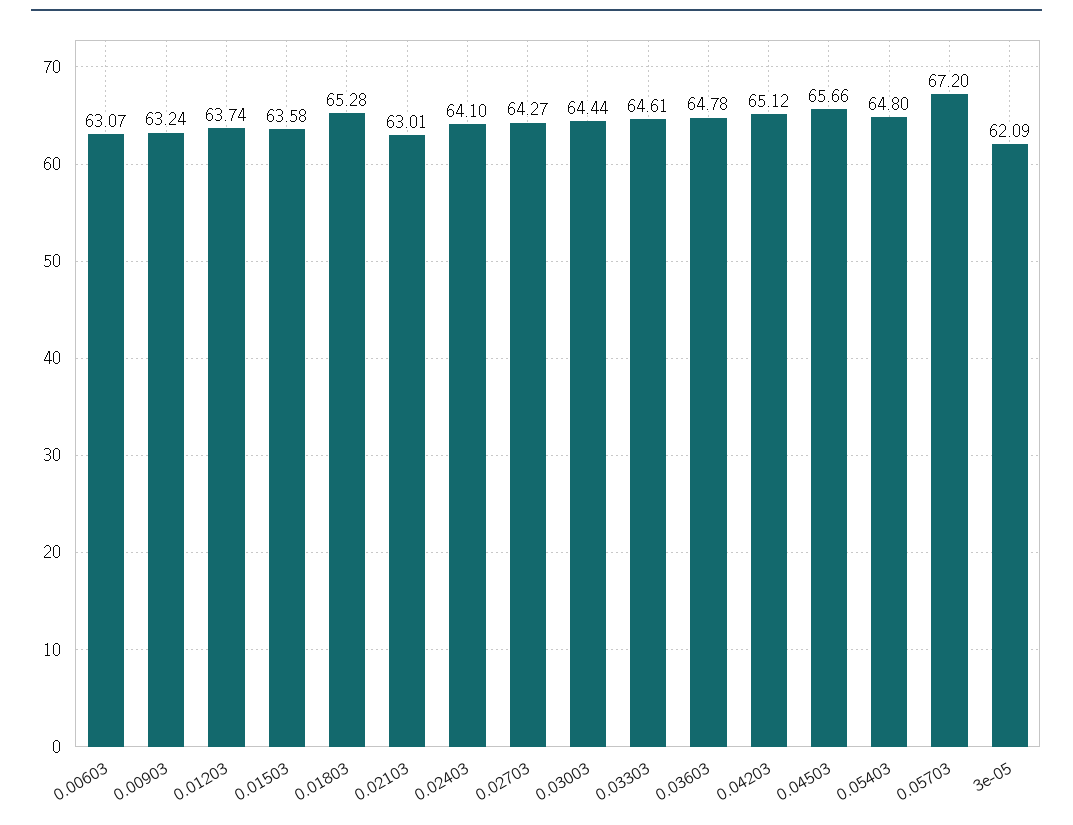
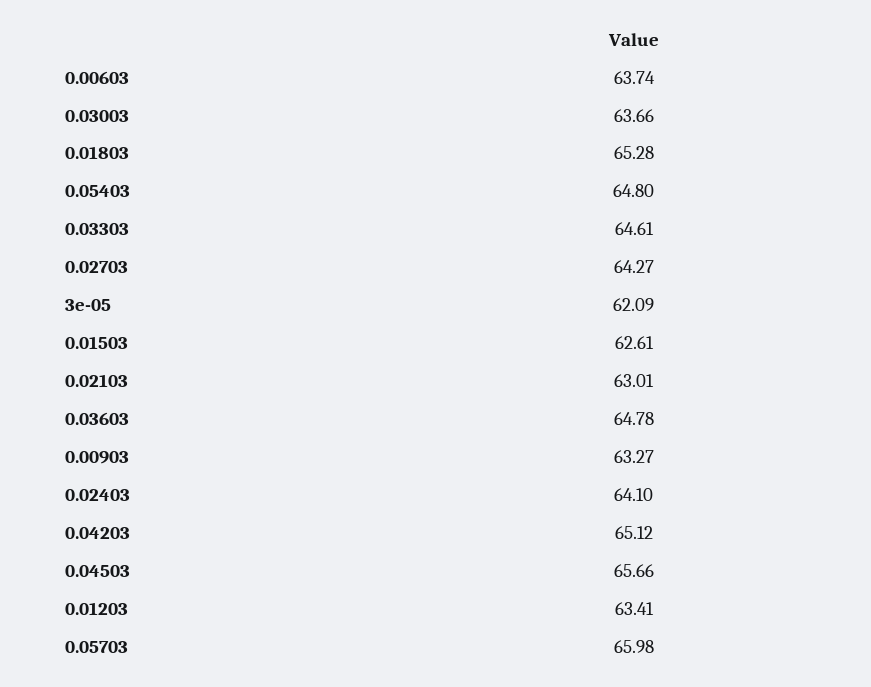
  {
-   "0.00603": 63.07,
+   "0.00603": 63.74,
-   "0.00903": 63.24,
+   "0.00903": 63.27,
-   "0.01203": 63.74,
+   "0.01203": 63.41,
-   "0.01503": 63.58,
+   "0.01503": 62.61,
    "0.01803": 65.28,
    "0.02103": 63.01,
    "0.02403": 64.1,
    "0.02703": 64.27,
-   "0.03003": 64.44,
+   "0.03003": 63.66,
    "0.03303": 64.61,
    "0.03603": 64.78,
    "0.04203": 65.12,
    "0.04503": 65.66,
    "0.05403": 64.8,
-   "0.05703": 67.2,
+   "0.05703": 65.98,
    "3e-05": 62.09
  }

